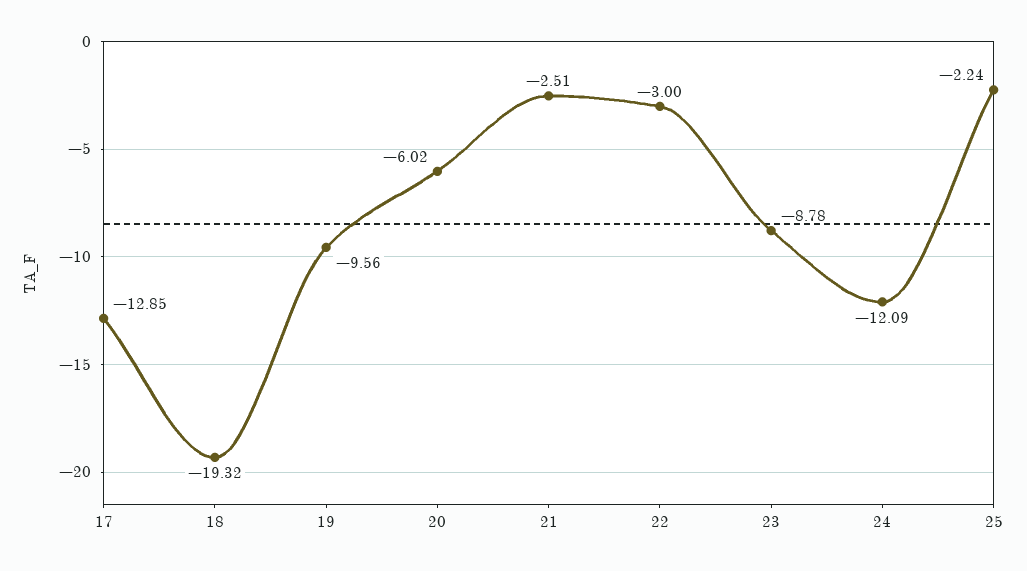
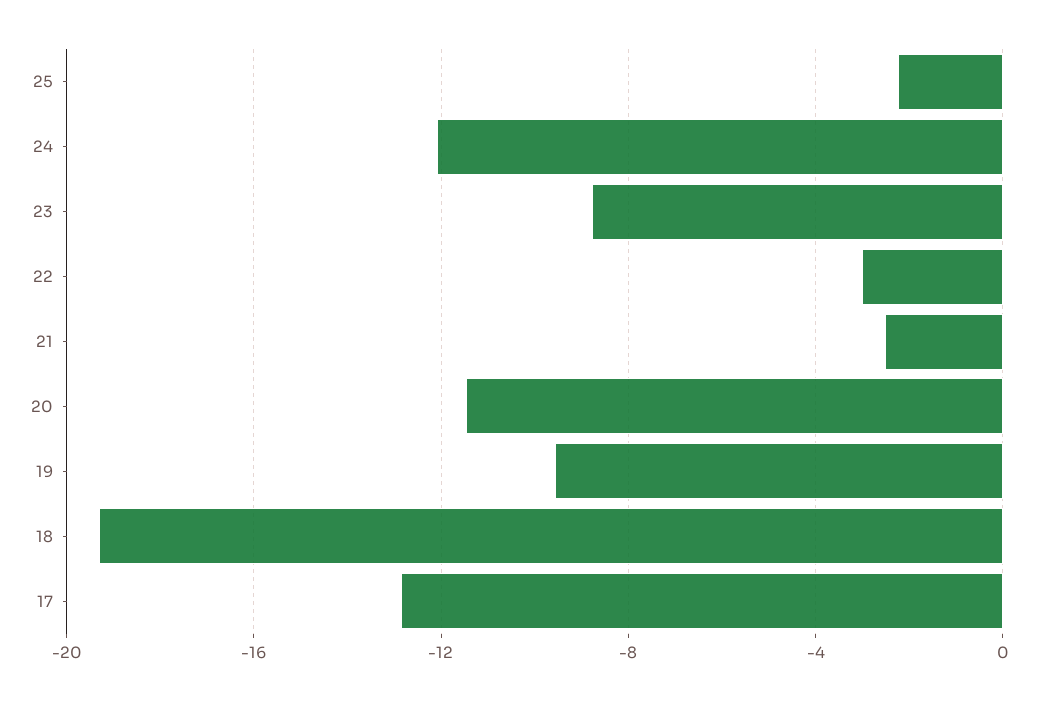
  {
    "17": -12.85,
    "18": -19.32,
    "19": -9.56,
-   "20": -6.02,
+   "20": -11.5,
    "21": -2.51,
    "22": -3,
    "23": -8.78,
    "24": -12.09,
    "25": -2.24
  }

